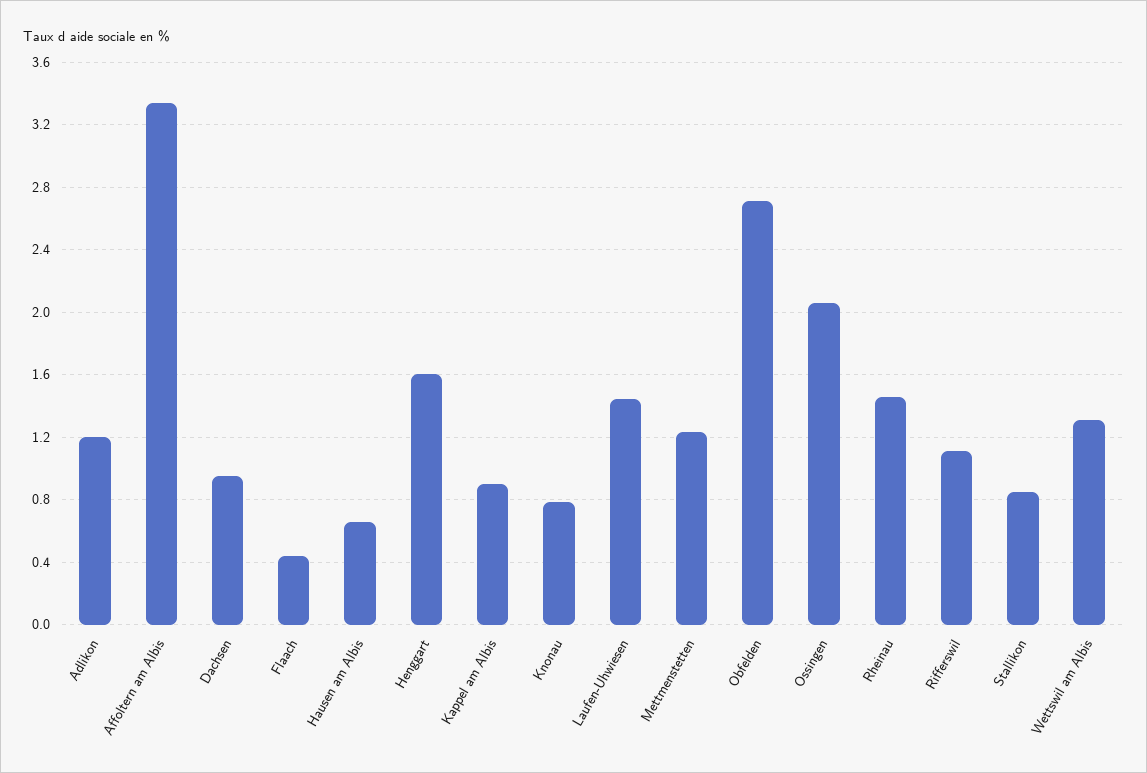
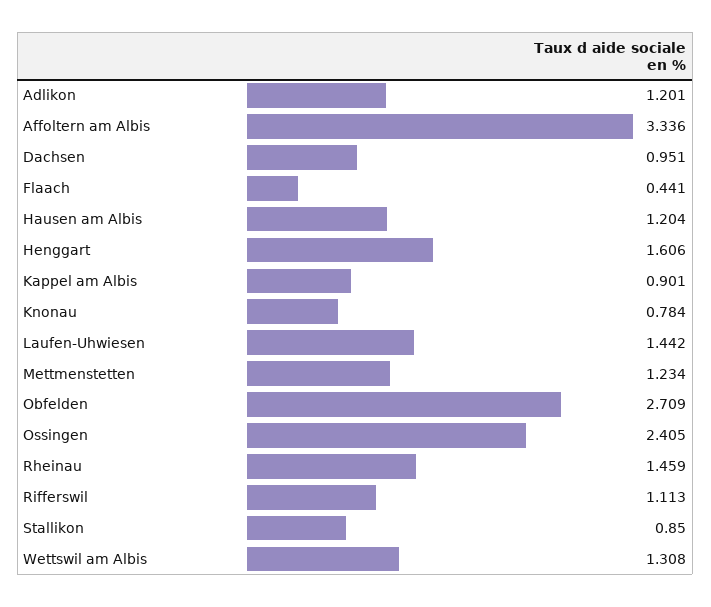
  {
    "Adlikon": 1.201,
    "Affoltern am Albis": 3.336,
    "Dachsen": 0.951,
    "Flaach": 0.441,
-   "Hausen am Albis": 0.65,
+   "Hausen am Albis": 1.204,
    "Henggart": 1.606,
    "Kappel am Albis": 0.901,
    "Knonau": 0.784,
    "Laufen-Uhwiesen": 1.442,
    "Mettmenstetten": 1.234,
    "Obfelden": 2.709,
-   "Ossingen": 2.05,
+   "Ossingen": 2.405,
    "Rheinau": 1.459,
    "Rifferswil": 1.113,
    "Stallikon": 0.85,
    "Wettswil am Albis": 1.308
  }

